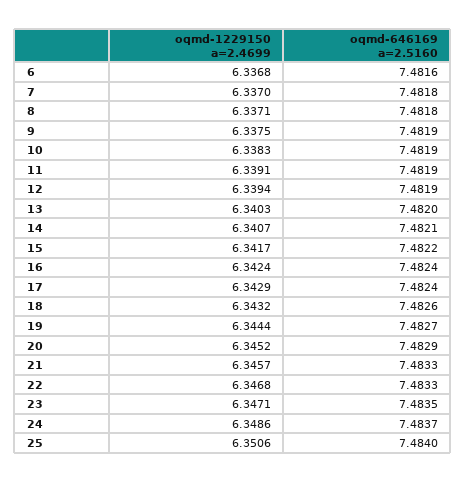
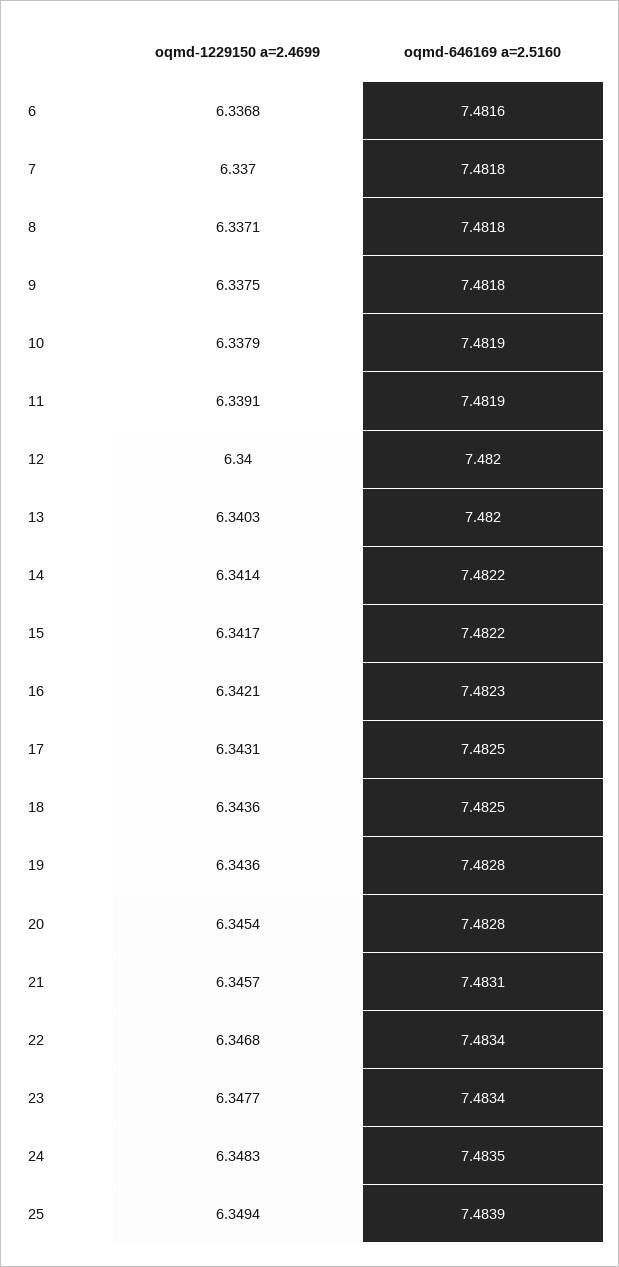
  {
    "oqmd-1229150 a=2.4699": {
      "6": 6.3368,
      "7": 6.337,
      "8": 6.3371,
      "9": 6.3375,
-     "10": 6.3383,
+     "10": 6.3379,
      "11": 6.3391,
-     "12": 6.3394,
+     "12": 6.34,
      "13": 6.3403,
-     "14": 6.3407,
+     "14": 6.3414,
      "15": 6.3417,
-     "16": 6.3424,
+     "16": 6.3421,
-     "17": 6.3429,
+     "17": 6.3431,
-     "18": 6.3432,
+     "18": 6.3436,
-     "19": 6.3444,
+     "19": 6.3436,
-     "20": 6.3452,
+     "20": 6.3454,
      "21": 6.3457,
      "22": 6.3468,
-     "23": 6.3471,
+     "23": 6.3477,
-     "24": 6.3486,
+     "24": 6.3483,
-     "25": 6.3506
+     "25": 6.3494
    },
    "oqmd-646169 a=2.5160": {
      "6": 7.4816,
      "7": 7.4818,
      "8": 7.4818,
-     "9": 7.4819,
+     "9": 7.4818,
      "10": 7.4819,
      "11": 7.4819,
-     "12": 7.4819,
+     "12": 7.482,
      "13": 7.482,
-     "14": 7.4821,
+     "14": 7.4822,
      "15": 7.4822,
-     "16": 7.4824,
+     "16": 7.4823,
-     "17": 7.4824,
+     "17": 7.4825,
-     "18": 7.4826,
+     "18": 7.4825,
-     "19": 7.4827,
+     "19": 7.4828,
-     "20": 7.4829,
+     "20": 7.4828,
-     "21": 7.4833,
+     "21": 7.4831,
-     "22": 7.4833,
+     "22": 7.4834,
-     "23": 7.4835,
+     "23": 7.4834,
-     "24": 7.4837,
+     "24": 7.4835,
-     "25": 7.484
+     "25": 7.4839
    }
  }

